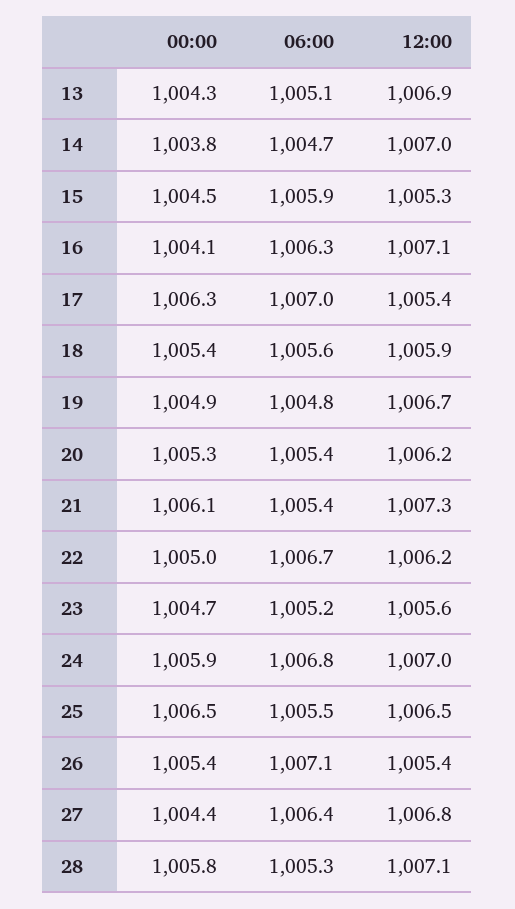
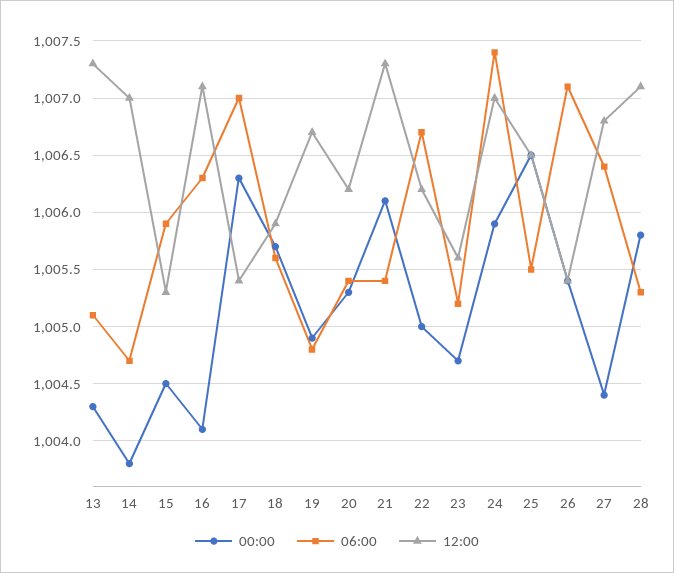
  {
    "00:00": {
      "13": 1004.3,
      "14": 1003.8,
      "15": 1004.5,
      "16": 1004.1,
      "17": 1006.3,
-     "18": 1005.4,
+     "18": 1005.7,
      "19": 1004.9,
      "20": 1005.3,
      "21": 1006.1,
      "22": 1005,
      "23": 1004.7,
      "24": 1005.9,
      "25": 1006.5,
      "26": 1005.4,
      "27": 1004.4,
      "28": 1005.8
    },
    "06:00": {
      "13": 1005.1,
      "14": 1004.7,
      "15": 1005.9,
      "16": 1006.3,
      "17": 1007,
      "18": 1005.6,
      "19": 1004.8,
      "20": 1005.4,
      "21": 1005.4,
      "22": 1006.7,
      "23": 1005.2,
-     "24": 1006.8,
+     "24": 1007.4,
      "25": 1005.5,
      "26": 1007.1,
      "27": 1006.4,
      "28": 1005.3
    },
    "12:00": {
-     "13": 1006.9,
+     "13": 1007.3,
      "14": 1007,
      "15": 1005.3,
      "16": 1007.1,
      "17": 1005.4,
      "18": 1005.9,
      "19": 1006.7,
      "20": 1006.2,
      "21": 1007.3,
      "22": 1006.2,
      "23": 1005.6,
      "24": 1007,
      "25": 1006.5,
      "26": 1005.4,
      "27": 1006.8,
      "28": 1007.1
    }
  }

